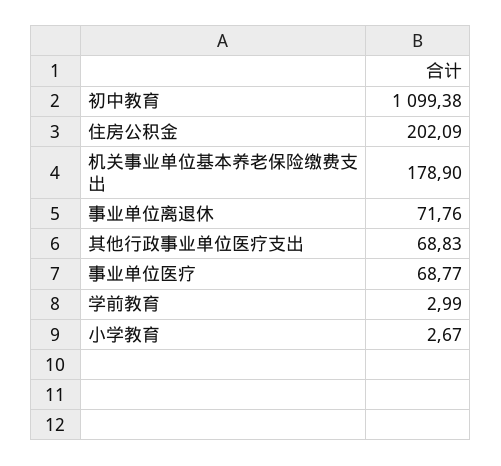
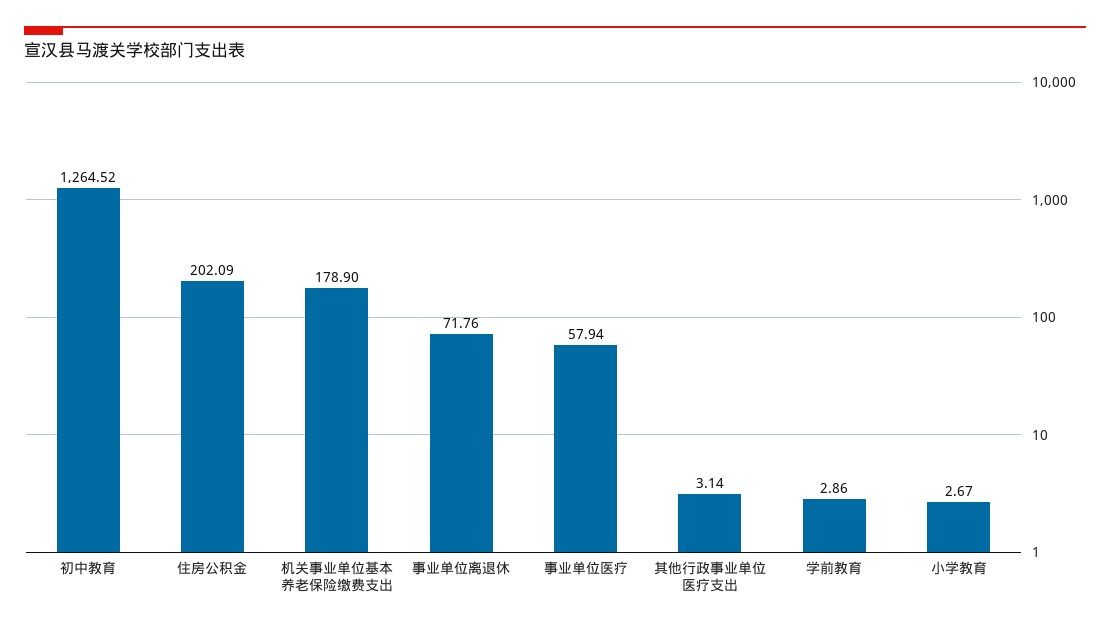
  {
-   "初中教育": 1099.38,
+   "初中教育": 1264.52,
    "住房公积金": 202.09,
    "机关事业单位基本养老保险缴费支出": 178.9,
    "事业单位离退休": 71.76,
-   "其他行政事业单位医疗支出": 68.83,
+   "其他行政事业单位医疗支出": 3.14,
-   "事业单位医疗": 68.77,
+   "事业单位医疗": 57.94,
-   "学前教育": 2.99,
+   "学前教育": 2.86,
    "小学教育": 2.67
  }

